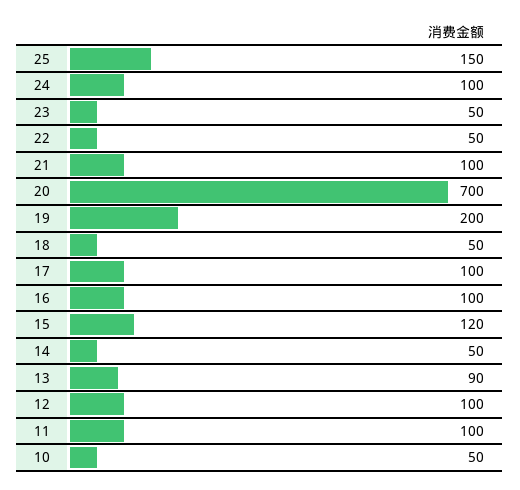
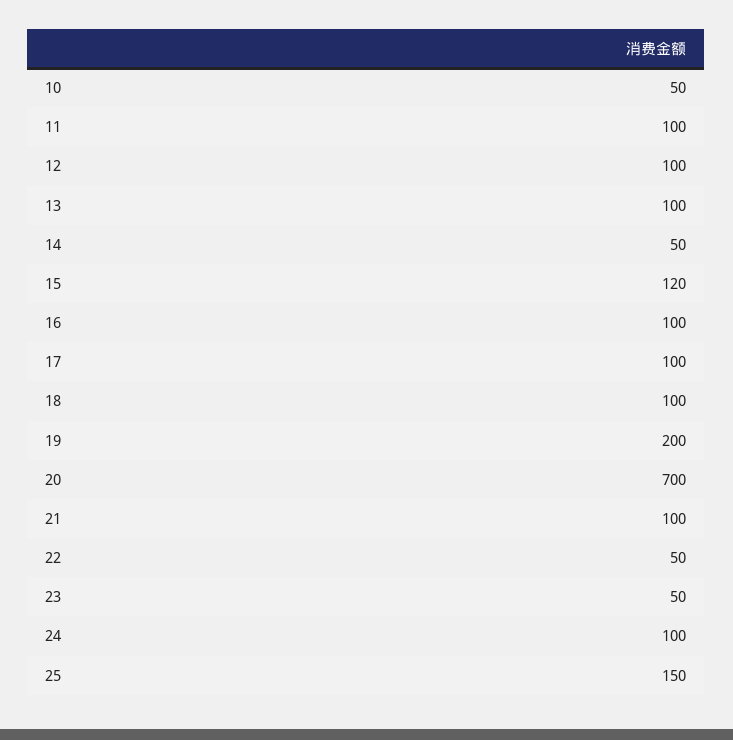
  {
    "25": 150,
    "24": 100,
    "23": 50,
    "22": 50,
    "21": 100,
    "20": 700,
    "19": 200,
-   "18": 50,
+   "18": 100,
    "17": 100,
    "16": 100,
    "15": 120,
    "14": 50,
-   "13": 90,
+   "13": 100,
    "12": 100,
    "11": 100,
    "10": 50
  }

